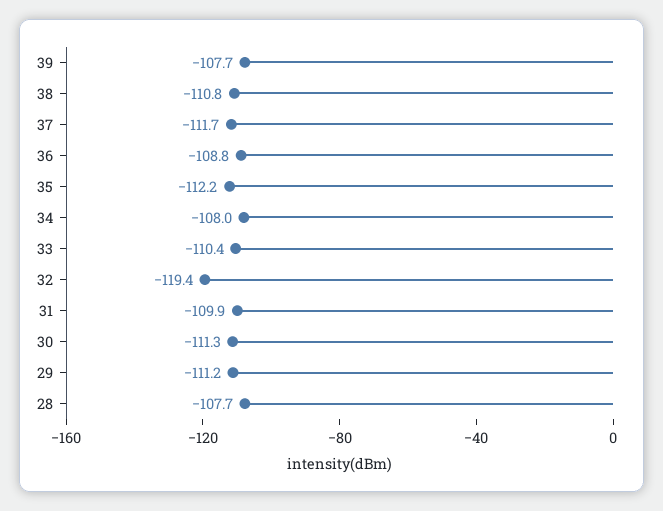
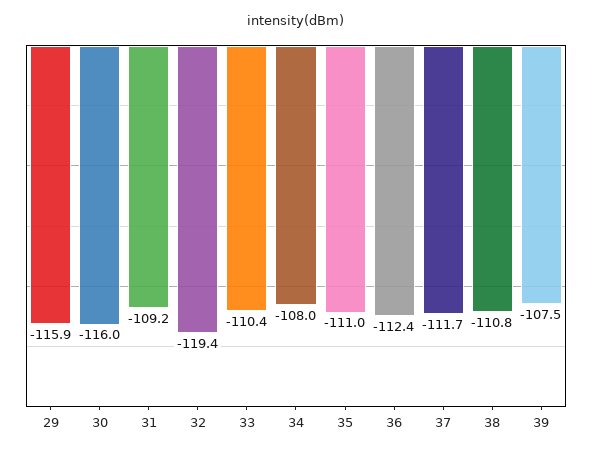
  {
-   "39": -107.7,
+   "39": -107.5,
    "38": -110.8,
    "37": -111.7,
-   "36": -108.8,
+   "36": -112.4,
-   "35": -112.2,
+   "35": -111,
    "34": -108,
    "33": -110.4,
    "32": -119.4,
-   "31": -109.9,
+   "31": -109.2,
-   "30": -111.3,
+   "30": -116,
-   "29": -111.2,
+   "29": -115.9
-   "28": -107.7
  }

